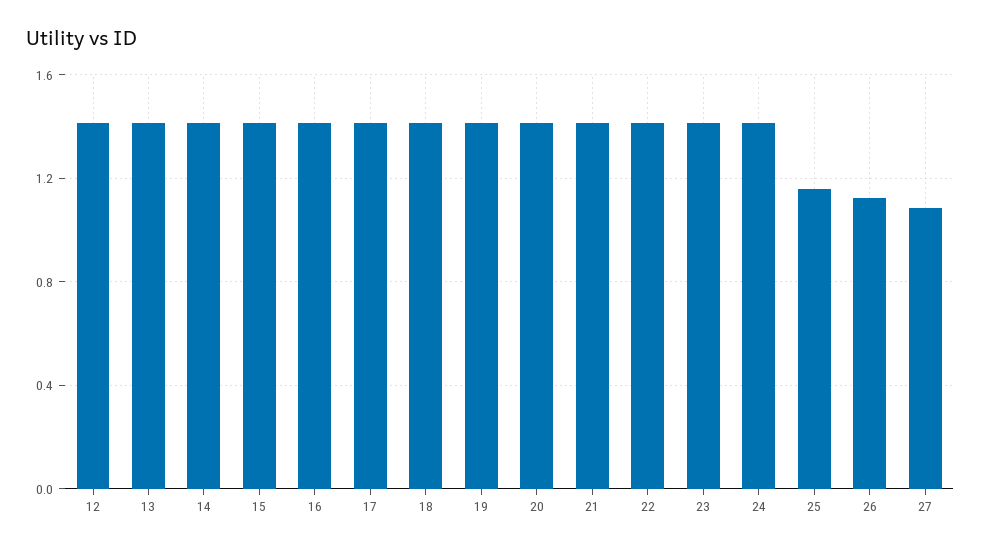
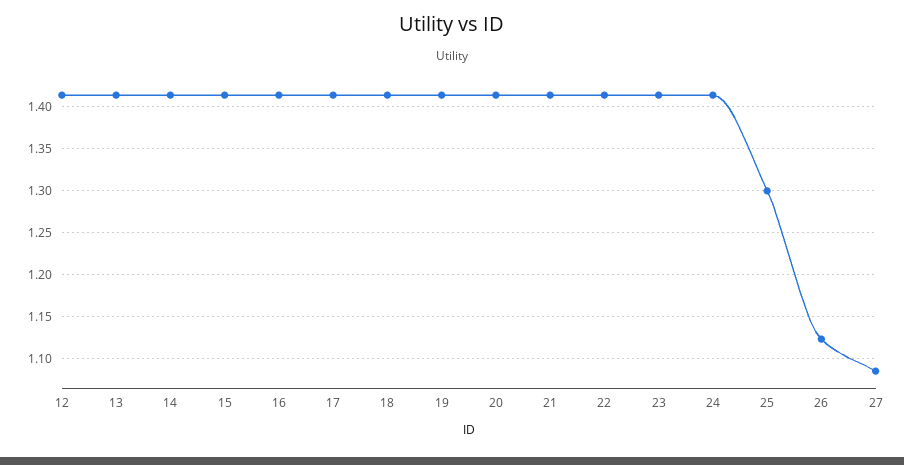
  {
    "12": 1.41,
    "13": 1.41,
    "14": 1.41,
    "15": 1.41,
    "16": 1.41,
    "17": 1.41,
    "18": 1.41,
    "19": 1.41,
    "20": 1.41,
    "21": 1.41,
    "22": 1.41,
    "23": 1.41,
    "24": 1.41,
-   "25": 1.15,
+   "25": 1.3,
    "26": 1.12,
    "27": 1.09
  }

